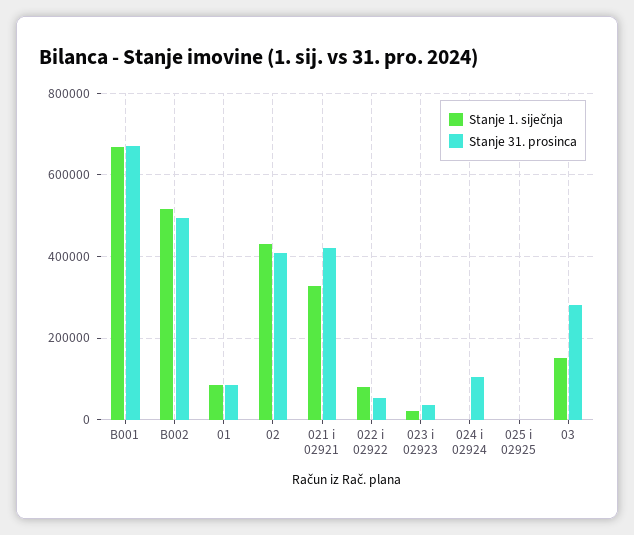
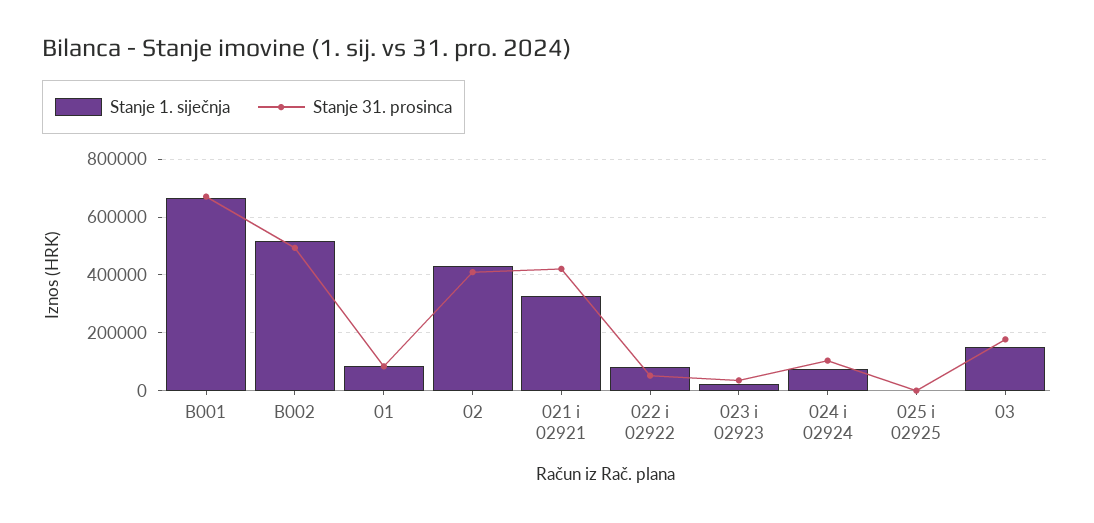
  {
    "Stanje 1. siječnja": {
      "B001": 660000,
      "B002": 520000,
      "01": 80000,
      "02": 440000,
      "021 i 02921": 320000,
      "022 i 02922": 80000,
      "023 i 02923": 20000,
-     "024 i 02924": 0,
+     "024 i 02924": 75000,
      "025 i 02925": 0,
      "03": 160000
    },
    "Stanje 31. prosinca": {
      "B001": 680000,
      "B002": 500000,
      "01": 80000,
      "02": 400000,
      "021 i 02921": 420000,
      "022 i 02922": 60000,
      "023 i 02923": 40000,
      "024 i 02924": 100000,
      "025 i 02925": 0,
-     "03": 280000
+     "03": 175000
    }
  }

